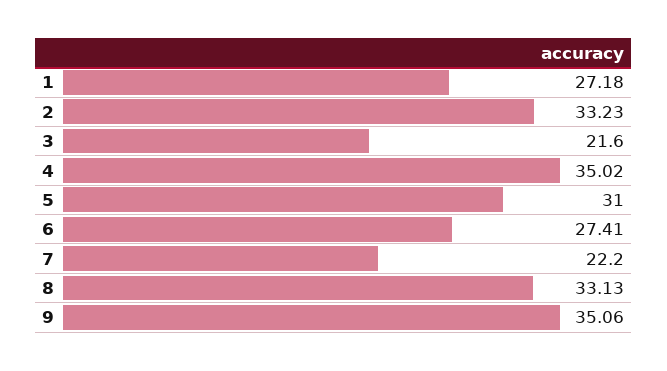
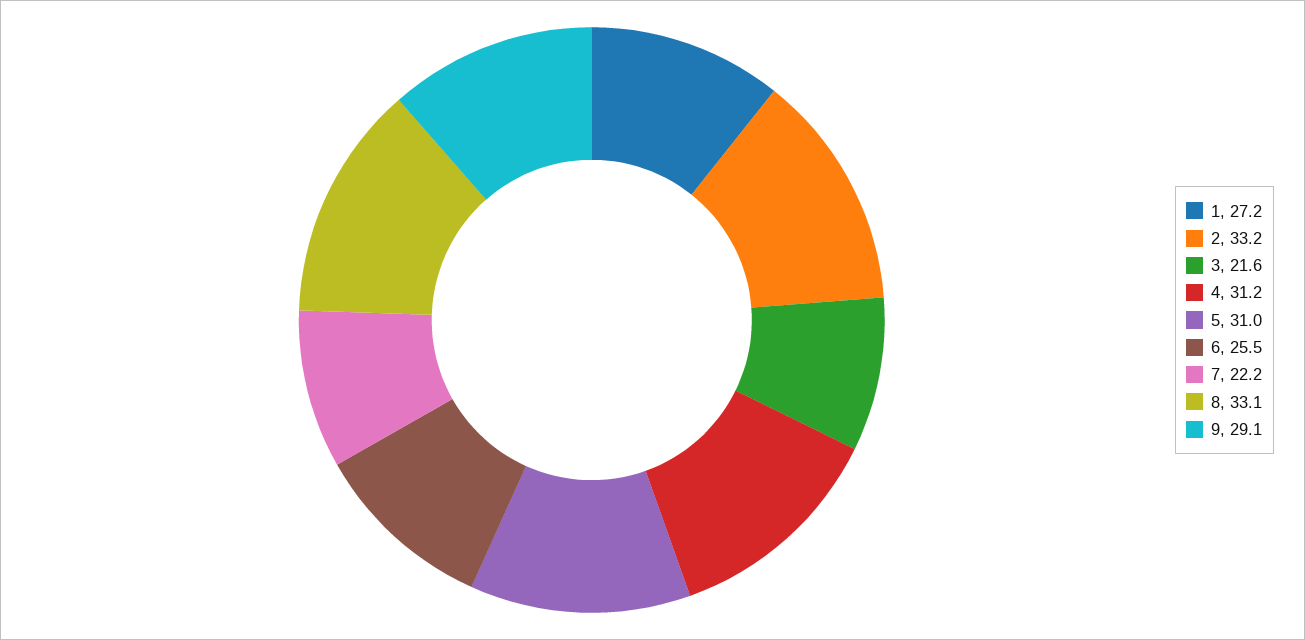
  {
    "1": 27.18,
    "2": 33.23,
    "3": 21.6,
-   "4": 35.02,
+   "4": 31.2,
    "5": 31,
-   "6": 27.41,
+   "6": 25.5,
    "7": 22.2,
    "8": 33.13,
-   "9": 35.06
+   "9": 29.1
  }

